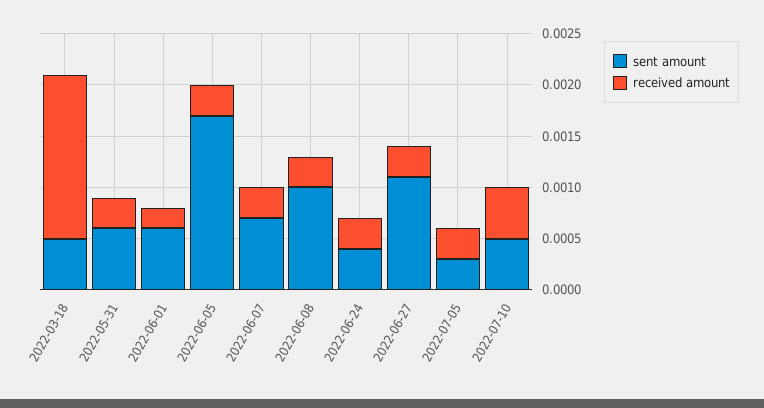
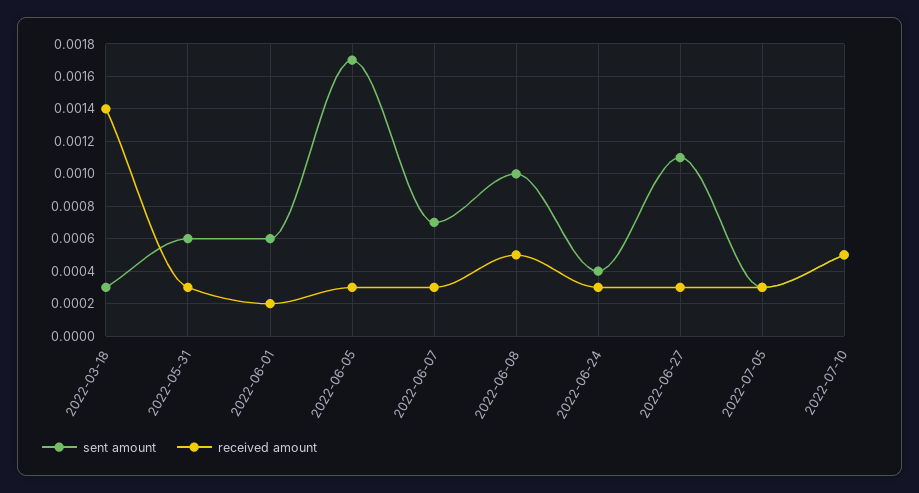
  {
    "sent amount": {
-     "2022-03-18": 0.0005,
+     "2022-03-18": 0.0003,
      "2022-05-31": 0.0006,
      "2022-06-01": 0.0006,
      "2022-06-05": 0.0017,
      "2022-06-07": 0.0007,
      "2022-06-08": 0.001,
      "2022-06-24": 0.0004,
      "2022-06-27": 0.0011,
      "2022-07-05": 0.0003,
      "2022-07-10": 0.0005
    },
    "received amount": {
-     "2022-03-18": 0.0016,
+     "2022-03-18": 0.0014,
      "2022-05-31": 0.0003,
      "2022-06-01": 0.0002,
      "2022-06-05": 0.0003,
      "2022-06-07": 0.0003,
-     "2022-06-08": 0.0003,
+     "2022-06-08": 0.0005,
      "2022-06-24": 0.0003,
      "2022-06-27": 0.0003,
      "2022-07-05": 0.0003,
      "2022-07-10": 0.0005
    }
  }

